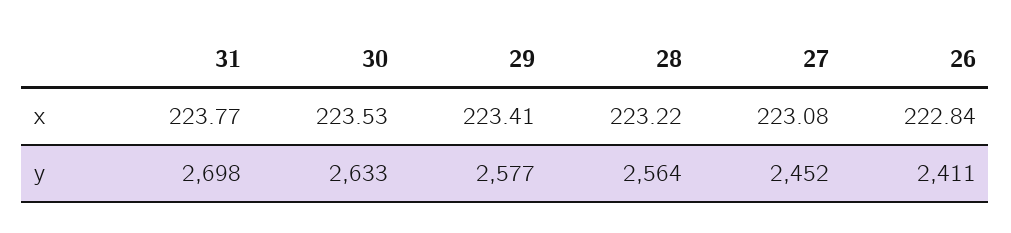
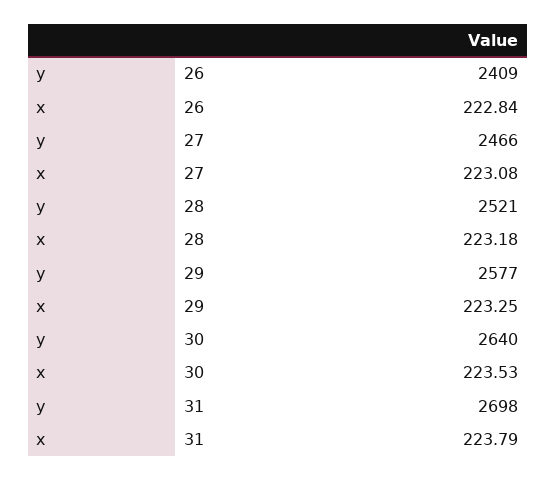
  {
    "31": {
-     "x": 223.77,
+     "x": 223.79,
      "y": 2698
    },
    "30": {
      "x": 223.53,
-     "y": 2633
+     "y": 2640
    },
    "29": {
-     "x": 223.41,
+     "x": 223.25,
      "y": 2577
    },
    "28": {
-     "x": 223.22,
+     "x": 223.18,
-     "y": 2564
+     "y": 2521
    },
    "27": {
      "x": 223.08,
-     "y": 2452
+     "y": 2466
    },
    "26": {
      "x": 222.84,
-     "y": 2411
+     "y": 2409
    }
  }

